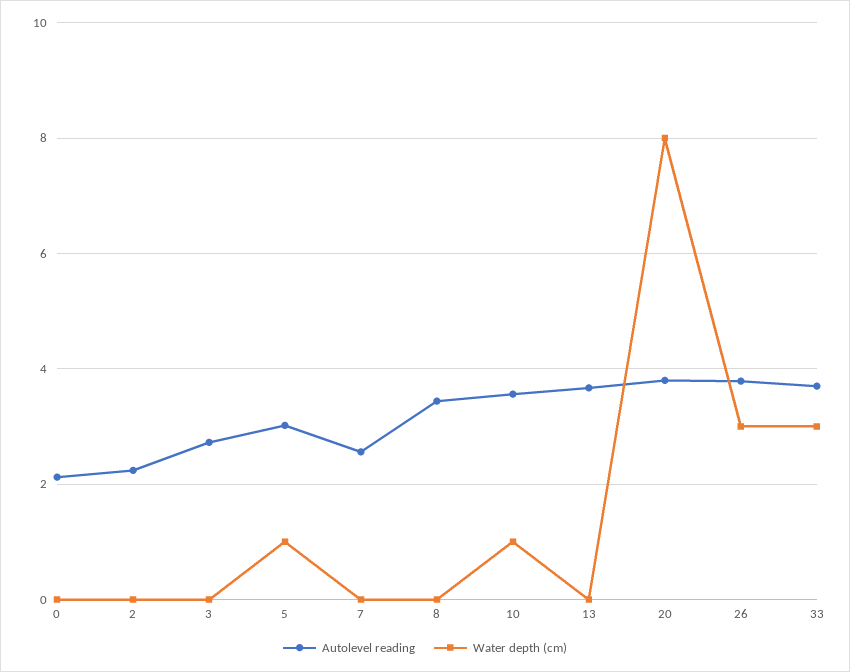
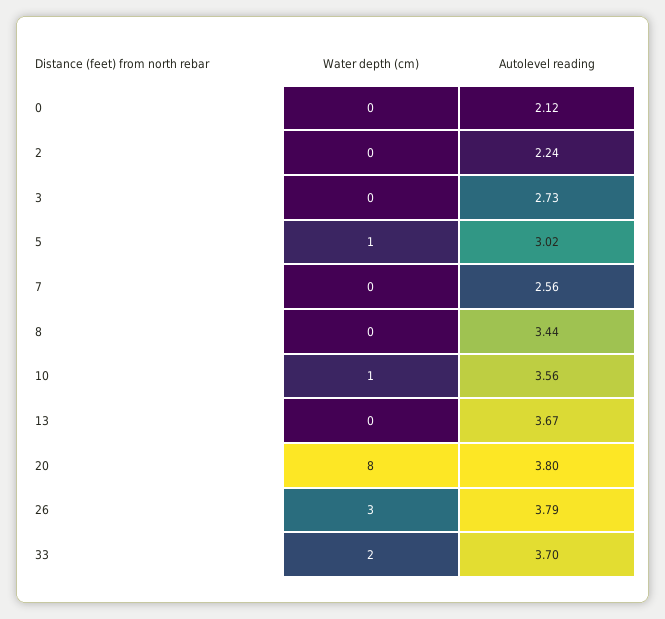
  {
    "Autolevel reading": {
      "0": 2.12,
      "2": 2.24,
      "3": 2.73,
      "5": 3.02,
      "7": 2.56,
      "8": 3.44,
      "10": 3.56,
      "13": 3.67,
      "20": 3.8,
      "26": 3.79,
      "33": 3.7
    },
    "Water depth (cm)": {
      "0": 0,
      "2": 0,
      "3": 0,
      "5": 1,
      "7": 0,
      "8": 0,
      "10": 1,
      "13": 0,
      "20": 8,
      "26": 3,
-     "33": 3
+     "33": 2
    }
  }

